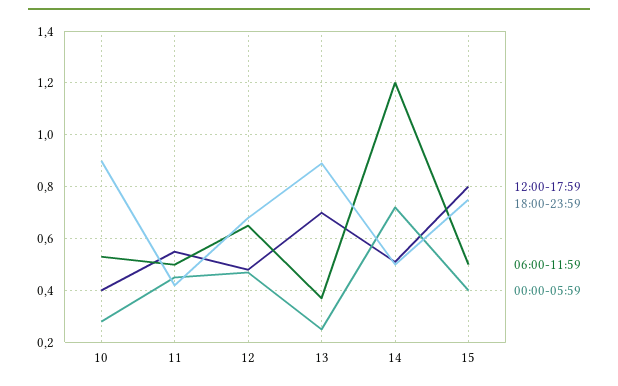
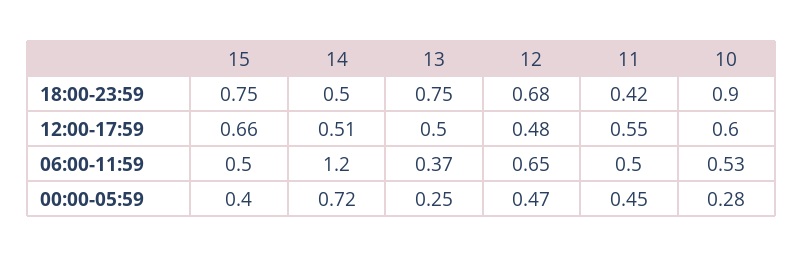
  {
    "12:00-17:59": {
-     "10": 0.4,
+     "10": 0.6,
      "11": 0.55,
      "12": 0.48,
-     "13": 0.7,
+     "13": 0.5,
      "14": 0.51,
-     "15": 0.8
+     "15": 0.66
    },
    "18:00-23:59": {
      "10": 0.9,
      "11": 0.42,
      "12": 0.68,
-     "13": 0.9,
+     "13": 0.75,
      "14": 0.5,
      "15": 0.75
    },
    "06:00-11:59": {
      "10": 0.53,
      "11": 0.5,
      "12": 0.65,
      "13": 0.37,
      "14": 1.2,
      "15": 0.5
    },
    "00:00-05:59": {
      "10": 0.28,
      "11": 0.45,
      "12": 0.47,
      "13": 0.25,
      "14": 0.72,
      "15": 0.4
    }
  }

